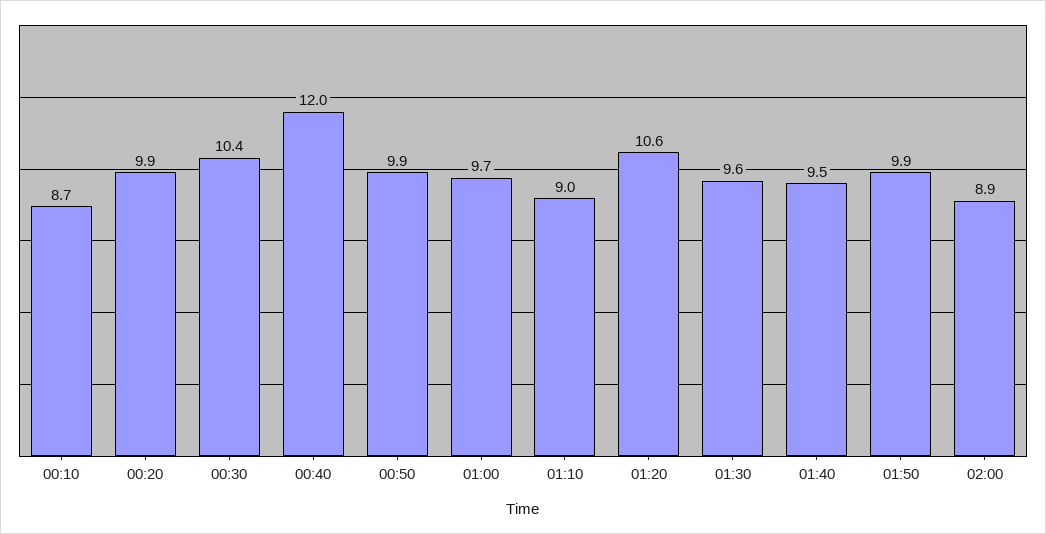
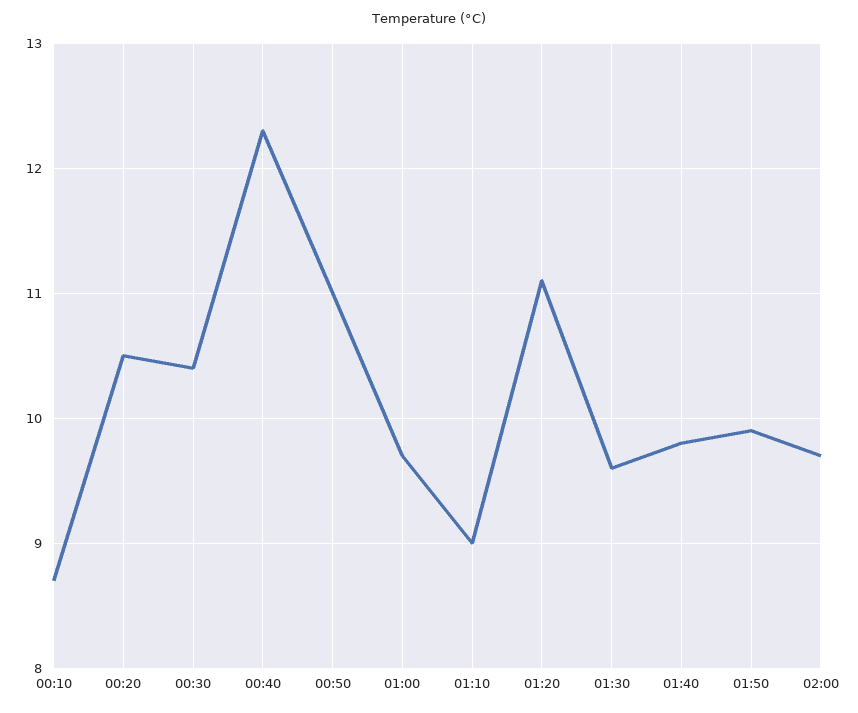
  {
    "00:10": 8.7,
-   "00:20": 9.9,
+   "00:20": 10.5,
    "00:30": 10.4,
-   "00:40": 12,
+   "00:40": 12.3,
-   "00:50": 9.9,
+   "00:50": 11,
    "01:00": 9.7,
    "01:10": 9,
-   "01:20": 10.6,
+   "01:20": 11.1,
    "01:30": 9.6,
-   "01:40": 9.5,
+   "01:40": 9.8,
    "01:50": 9.9,
-   "02:00": 8.9
+   "02:00": 9.7
  }

